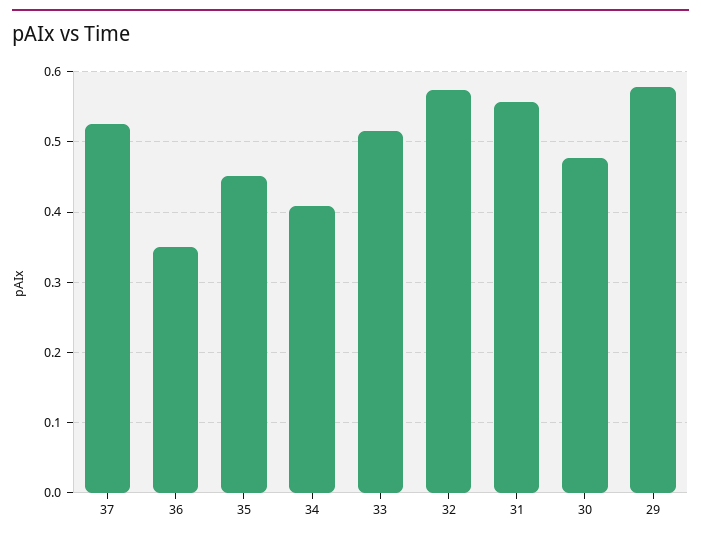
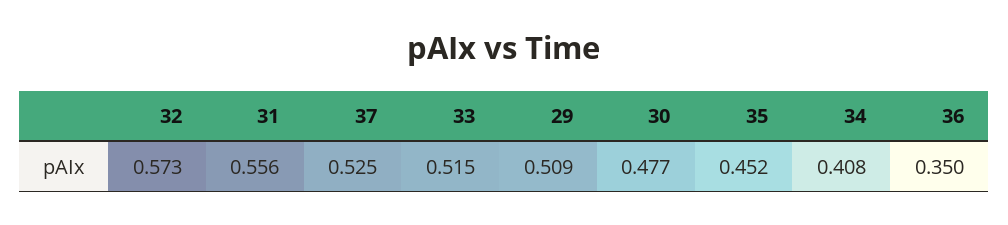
  {
    "37": 0.525,
    "36": 0.35,
    "35": 0.452,
    "34": 0.408,
    "33": 0.515,
    "32": 0.573,
    "31": 0.556,
    "30": 0.477,
-   "29": 0.58
+   "29": 0.509
  }

